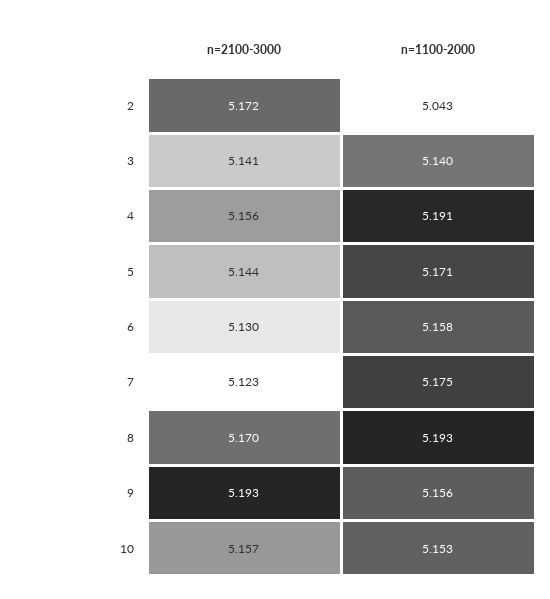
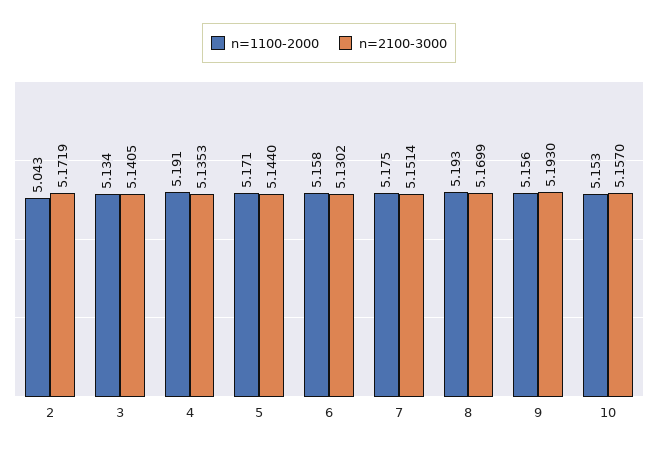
  {
    "n=2100-3000": {
      "2": 5.1719,
      "3": 5.1405,
-     "4": 5.156,
+     "4": 5.1353,
      "5": 5.144,
      "6": 5.1302,
-     "7": 5.123,
+     "7": 5.1514,
      "8": 5.1699,
      "9": 5.193,
      "10": 5.157
    },
    "n=1100-2000": {
      "2": 5.043,
-     "3": 5.14,
+     "3": 5.134,
      "4": 5.191,
      "5": 5.171,
      "6": 5.158,
      "7": 5.175,
      "8": 5.193,
      "9": 5.156,
      "10": 5.153
    }
  }

